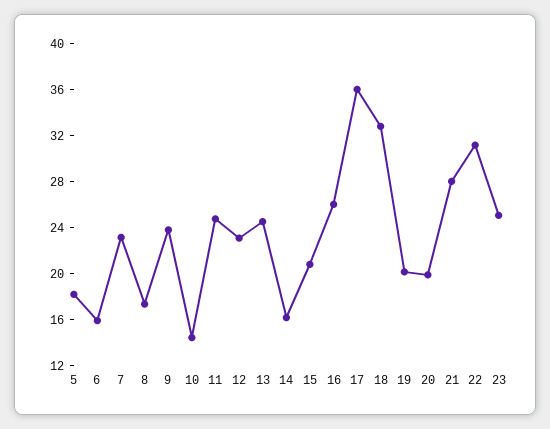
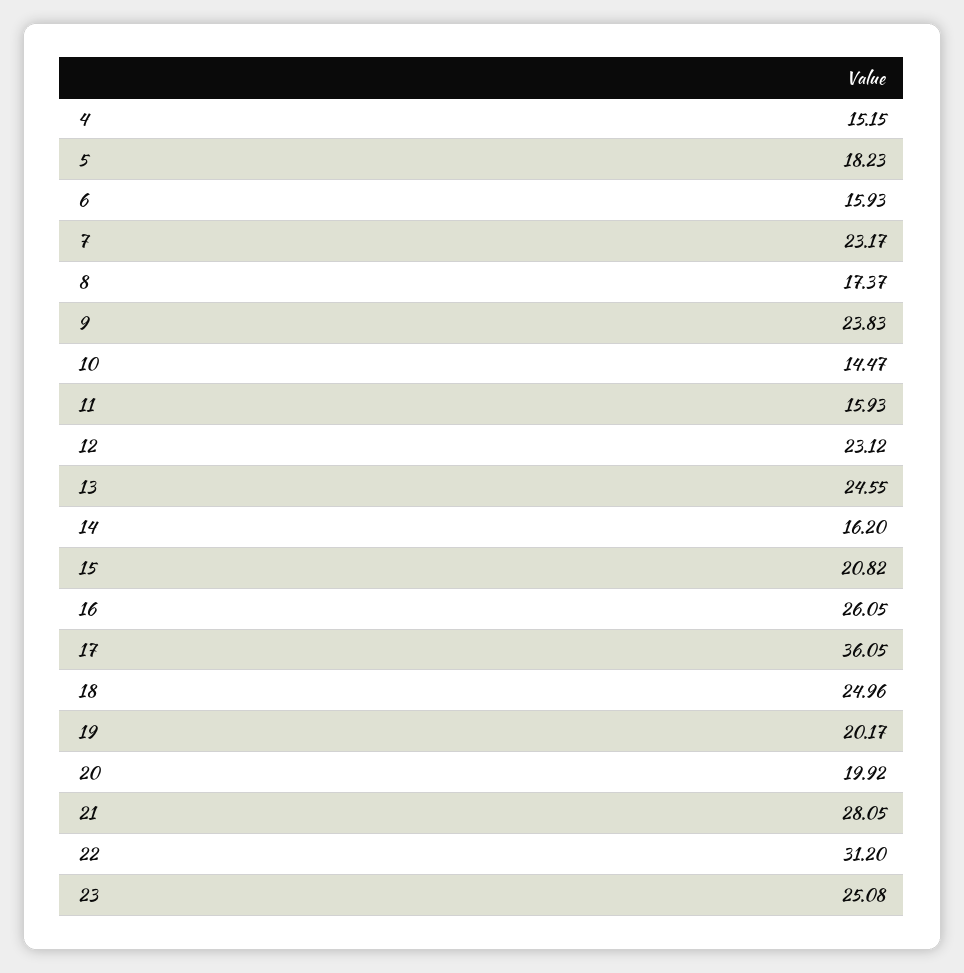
  {
    "5": 18.23,
    "6": 15.93,
    "7": 23.17,
    "8": 17.37,
    "9": 23.83,
    "10": 14.47,
-   "11": 25,
+   "11": 15.93,
    "12": 23.12,
    "13": 24.55,
    "14": 16.2,
    "15": 20.82,
    "16": 26.05,
    "17": 36.05,
-   "18": 33,
+   "18": 24.96,
    "19": 20.17,
    "20": 19.92,
    "21": 28.05,
    "22": 31.2,
-   "23": 25.08
+   "23": 25.08,
+   "4": 15.15
  }

